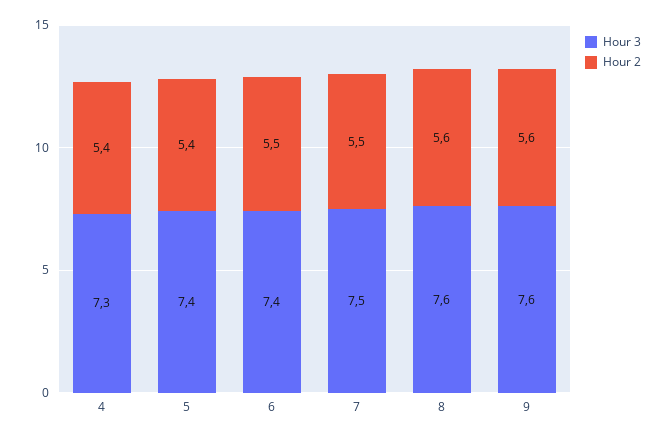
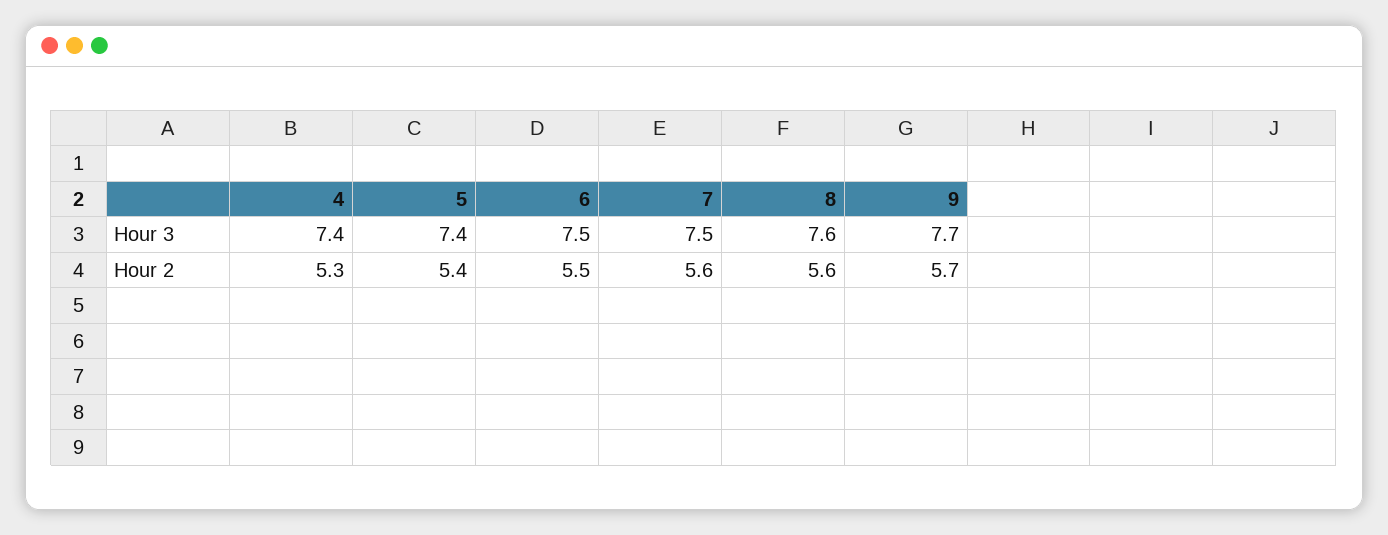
  {
    "Hour 3": {
-     "4": 7.3,
+     "4": 7.4,
      "5": 7.4,
-     "6": 7.4,
+     "6": 7.5,
      "7": 7.5,
      "8": 7.6,
-     "9": 7.6
+     "9": 7.7
    },
    "Hour 2": {
-     "4": 5.4,
+     "4": 5.3,
      "5": 5.4,
      "6": 5.5,
-     "7": 5.5,
+     "7": 5.6,
      "8": 5.6,
-     "9": 5.6
+     "9": 5.7
    }
  }

